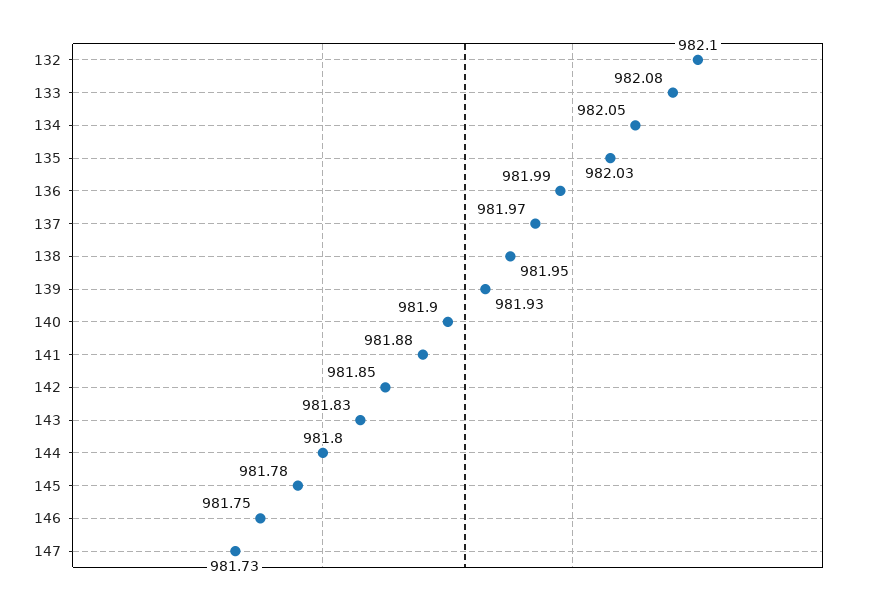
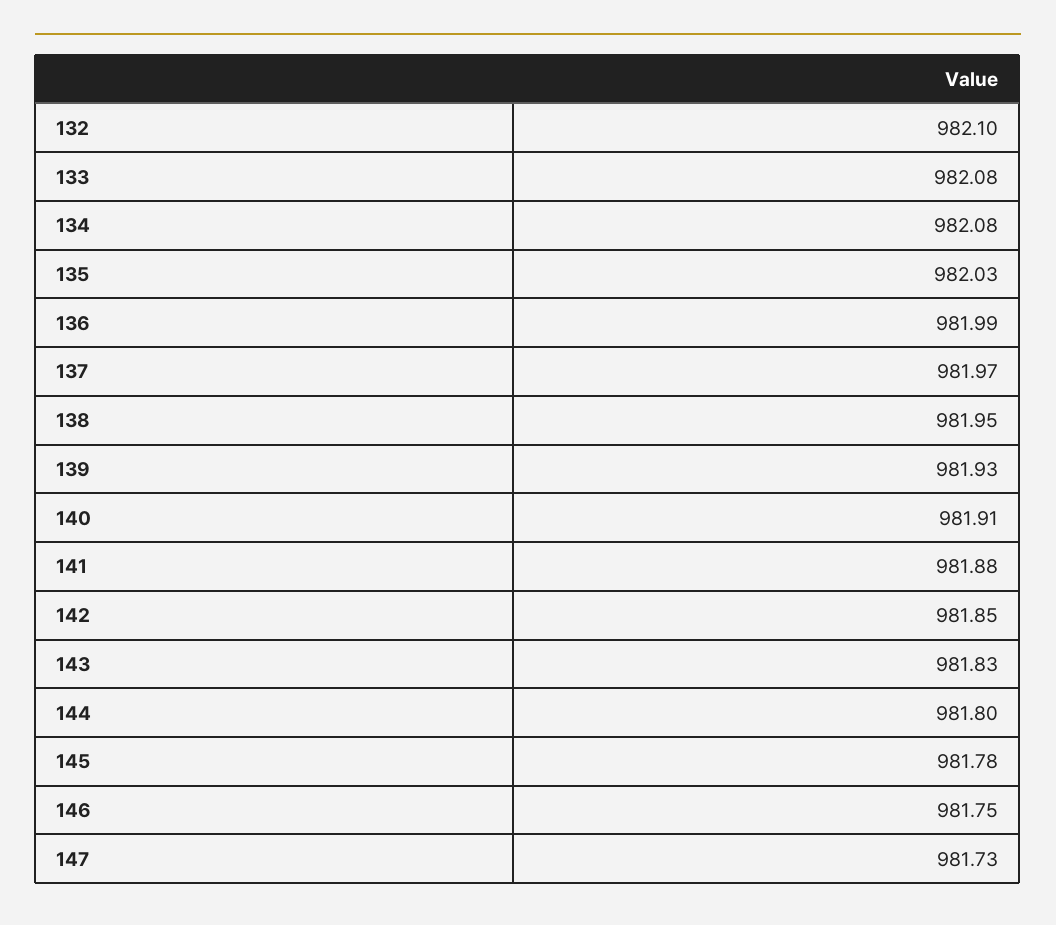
  {
    "132": 982.1,
    "133": 982.08,
-   "134": 982.05,
+   "134": 982.08,
    "135": 982.03,
    "136": 981.99,
    "137": 981.97,
    "138": 981.95,
    "139": 981.93,
-   "140": 981.9,
+   "140": 981.91,
    "141": 981.88,
    "142": 981.85,
    "143": 981.83,
    "144": 981.8,
    "145": 981.78,
    "146": 981.75,
    "147": 981.73
  }

